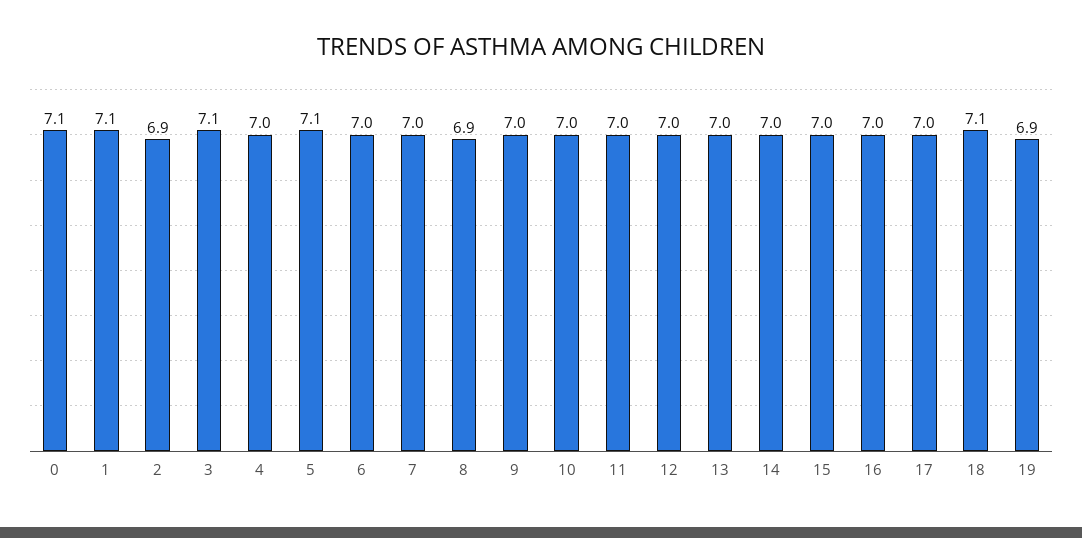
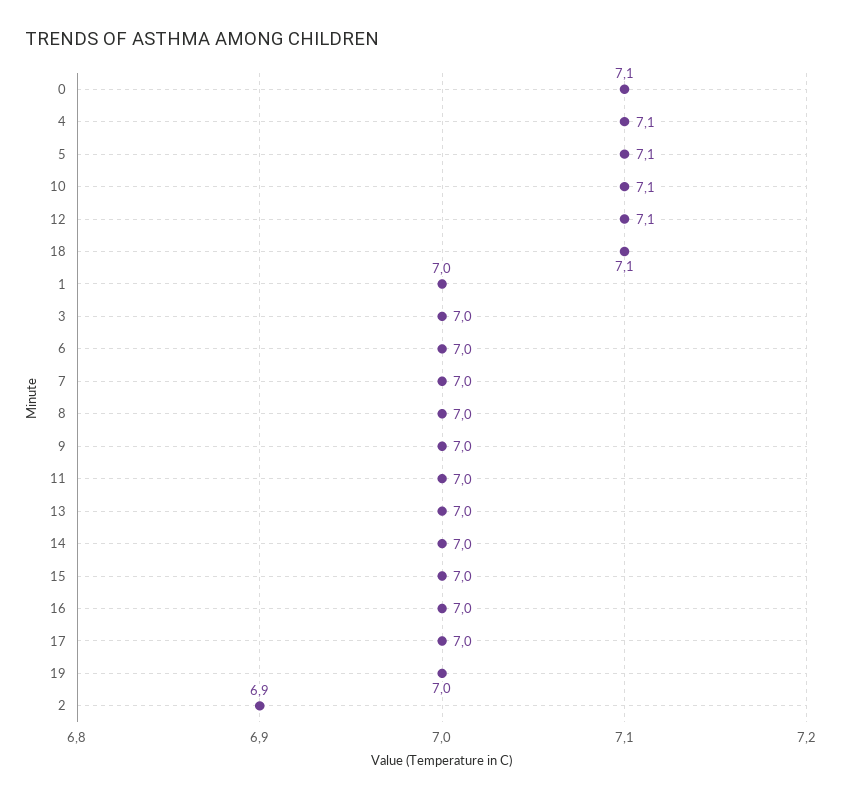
  {
    "0": 7.1,
-   "1": 7.1,
+   "1": 7,
    "2": 6.9,
-   "3": 7.1,
+   "3": 7,
-   "4": 7,
+   "4": 7.1,
    "5": 7.1,
    "6": 7,
    "7": 7,
-   "8": 6.9,
+   "8": 7,
    "9": 7,
-   "10": 7,
+   "10": 7.1,
    "11": 7,
-   "12": 7,
+   "12": 7.1,
    "13": 7,
    "14": 7,
    "15": 7,
    "16": 7,
    "17": 7,
    "18": 7.1,
-   "19": 6.9
+   "19": 7
  }

